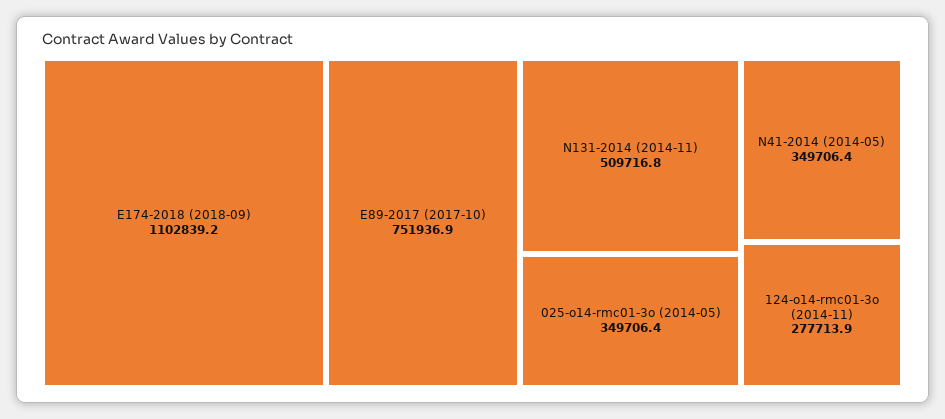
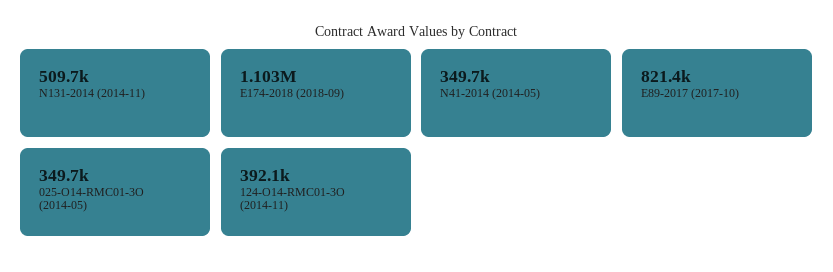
  {
    "E174-2018 (2018-09)": 1102839.2,
-   "E89-2017 (2017-10)": 751936.9,
+   "E89-2017 (2017-10)": 821400,
    "N131-2014 (2014-11)": 509716.8,
    "025-o14-rmc01-3o (2014-05)": 349706.4,
    "N41-2014 (2014-05)": 349706.4,
-   "124-o14-rmc01-3o (2014-11)": 277713.9
+   "124-o14-rmc01-3o (2014-11)": 392100
  }

